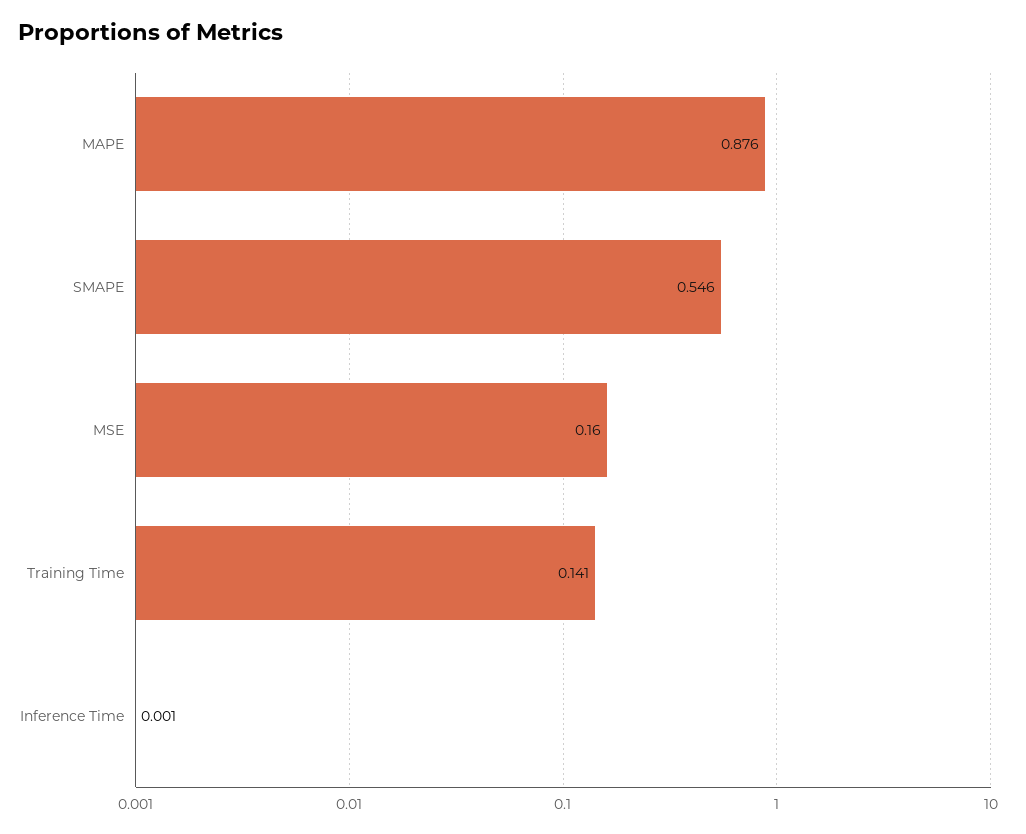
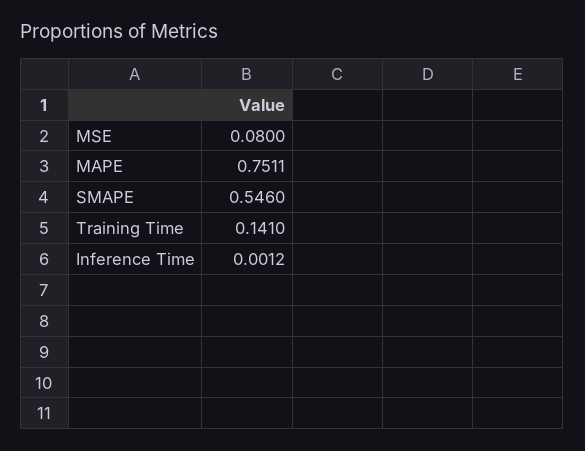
  {
-   "MAPE": 0.876,
+   "MAPE": 0.7511,
    "SMAPE": 0.546,
-   "MSE": 0.16,
+   "MSE": 0.08,
    "Training Time": 0.141,
    "Inference Time": 0.0012
  }

